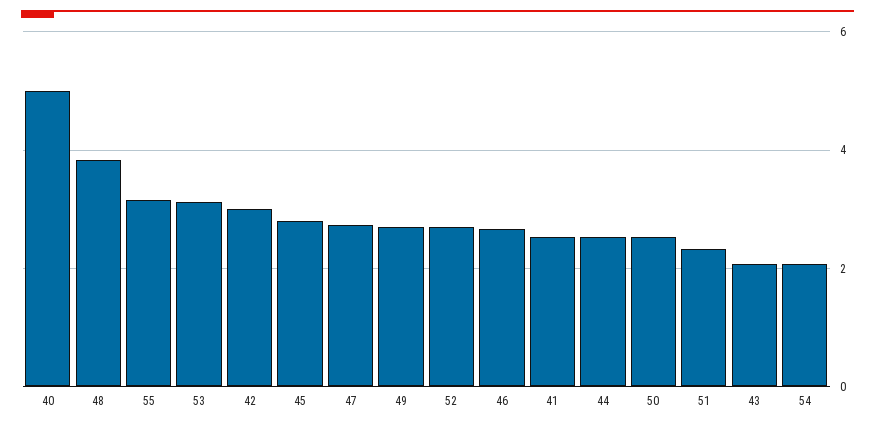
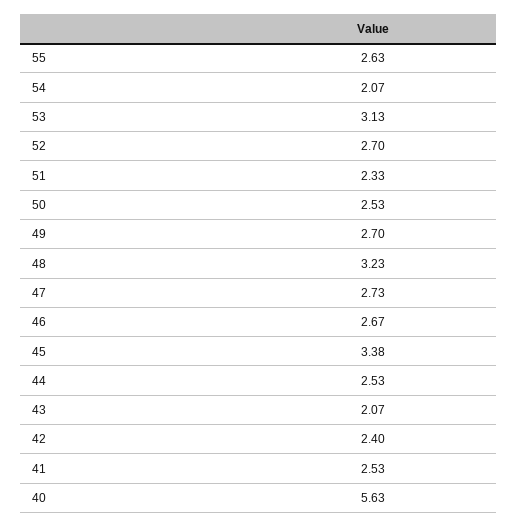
  {
-   "40": 5,
+   "40": 5.63,
-   "48": 3.8,
+   "48": 3.23,
-   "55": 3.2,
+   "55": 2.63,
    "53": 3.13,
-   "42": 3,
+   "42": 2.4,
-   "45": 2.8,
+   "45": 3.38,
    "47": 2.73,
    "49": 2.7,
    "52": 2.7,
    "46": 2.67,
    "41": 2.53,
    "44": 2.53,
    "50": 2.53,
    "51": 2.33,
    "43": 2.07,
    "54": 2.07
  }

